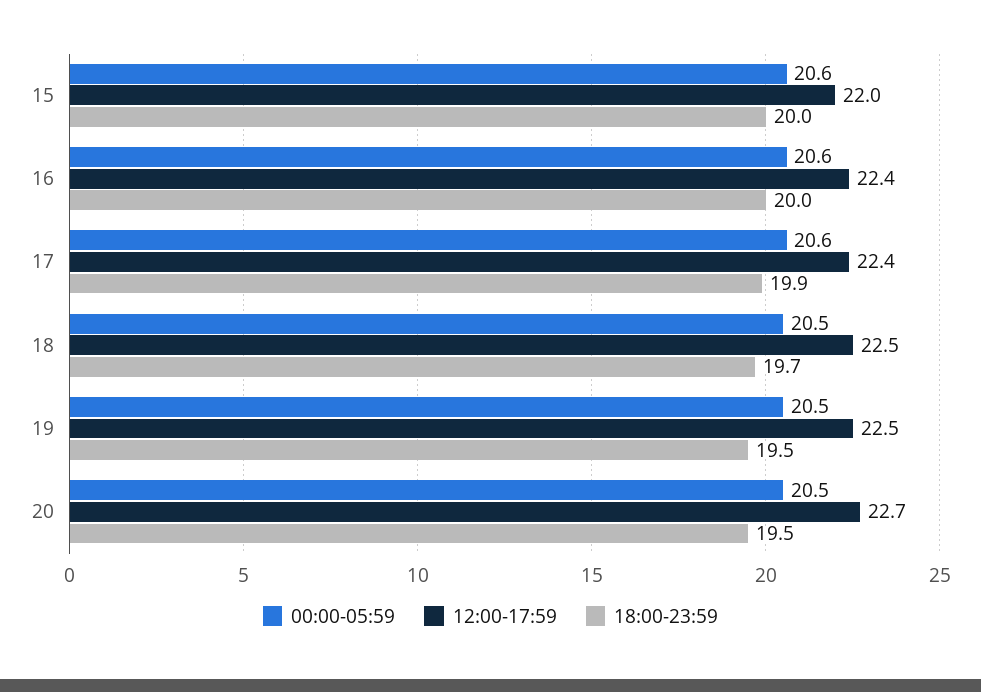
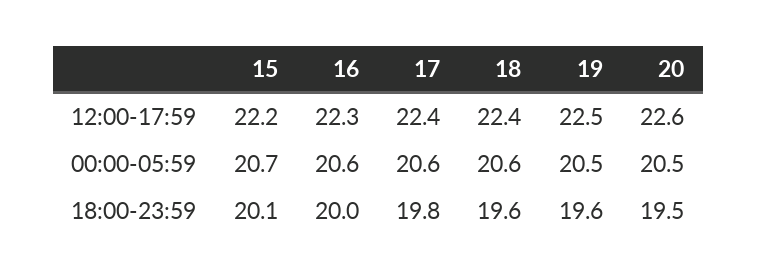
  {
    "00:00-05:59": {
-     "15": 20.6,
+     "15": 20.7,
      "16": 20.6,
      "17": 20.6,
-     "18": 20.5,
+     "18": 20.6,
      "19": 20.5,
      "20": 20.5
    },
    "12:00-17:59": {
-     "15": 22,
+     "15": 22.2,
-     "16": 22.4,
+     "16": 22.3,
      "17": 22.4,
-     "18": 22.5,
+     "18": 22.4,
      "19": 22.5,
-     "20": 22.7
+     "20": 22.6
    },
    "18:00-23:59": {
-     "15": 20,
+     "15": 20.1,
      "16": 20,
-     "17": 19.9,
+     "17": 19.8,
-     "18": 19.7,
+     "18": 19.6,
-     "19": 19.5,
+     "19": 19.6,
      "20": 19.5
    }
  }

